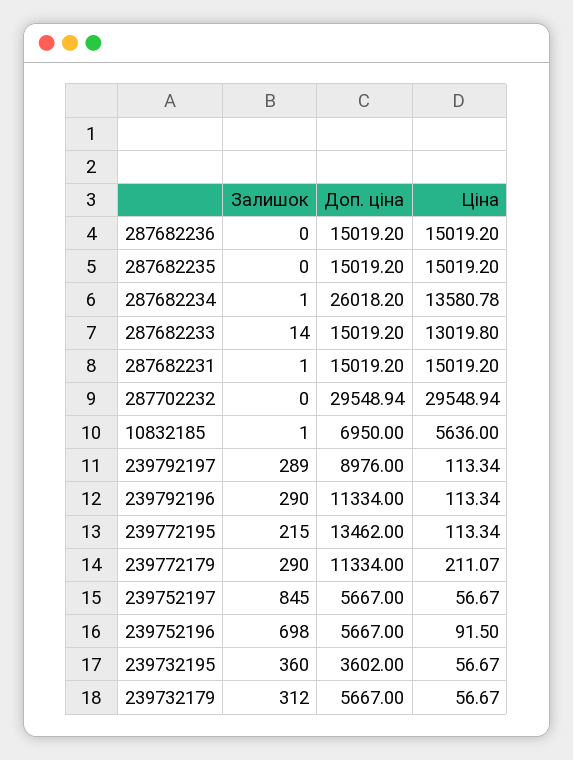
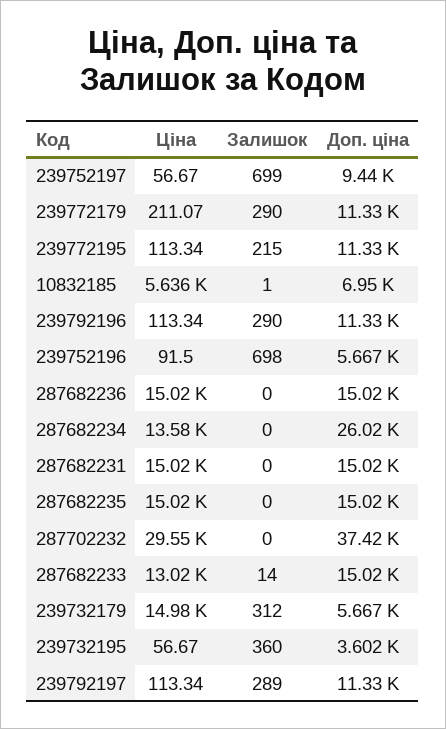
  {
    "Залишок": {
      "287682236": 0,
      "287682235": 0,
-     "287682234": 1,
+     "287682234": 0,
      "287682233": 14,
-     "287682231": 1,
+     "287682231": 0,
      "287702232": 0,
      "10832185": 1,
      "239792197": 289,
      "239792196": 290,
      "239772195": 215,
      "239772179": 290,
-     "239752197": 845,
+     "239752197": 699,
      "239752196": 698,
      "239732195": 360,
      "239732179": 312
    },
    "Доп. ціна": {
      "287682236": 15019.2,
      "287682235": 15019.2,
      "287682234": 26018.2,
      "287682233": 15019.2,
      "287682231": 15019.2,
-     "287702232": 29548.94,
+     "287702232": 37420,
      "10832185": 6950,
-     "239792197": 8976,
+     "239792197": 11330,
      "239792196": 11334,
-     "239772195": 13462,
+     "239772195": 11330,
      "239772179": 11334,
-     "239752197": 5667,
+     "239752197": 9440,
      "239752196": 5667,
      "239732195": 3602,
      "239732179": 5667
    },
    "Ціна": {
      "287682236": 15019.2,
      "287682235": 15019.2,
      "287682234": 13580.78,
      "287682233": 13019.8,
      "287682231": 15019.2,
      "287702232": 29548.94,
      "10832185": 5636,
      "239792197": 113.34,
      "239792196": 113.34,
      "239772195": 113.34,
      "239772179": 211.07,
      "239752197": 56.67,
      "239752196": 91.5,
      "239732195": 56.67,
-     "239732179": 56.67
+     "239732179": 14980
    }
  }

